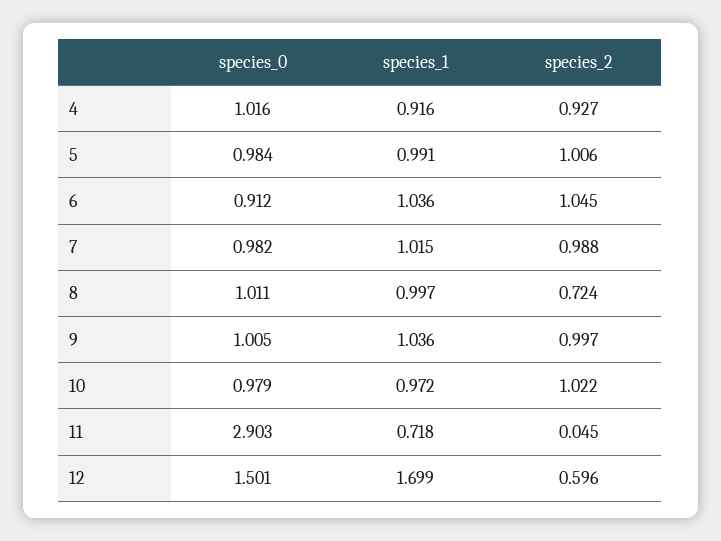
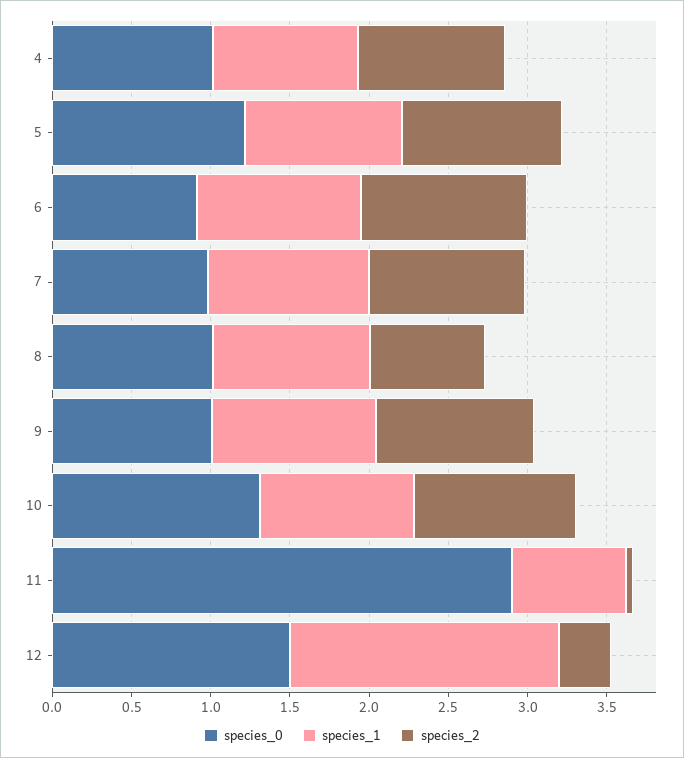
  {
    "species_0": {
      "4": 1.016,
-     "5": 0.984,
+     "5": 1.2,
      "6": 0.912,
      "7": 0.982,
      "8": 1.011,
      "9": 1.005,
-     "10": 0.979,
+     "10": 1.3,
      "11": 2.903,
      "12": 1.501
    },
    "species_1": {
      "4": 0.916,
      "5": 0.991,
      "6": 1.036,
      "7": 1.015,
      "8": 0.997,
      "9": 1.036,
      "10": 0.972,
      "11": 0.718,
      "12": 1.699
    },
    "species_2": {
      "4": 0.927,
      "5": 1.006,
      "6": 1.045,
      "7": 0.988,
      "8": 0.724,
      "9": 0.997,
      "10": 1.022,
      "11": 0.045,
-     "12": 0.596
+     "12": 0.3
    }
  }

